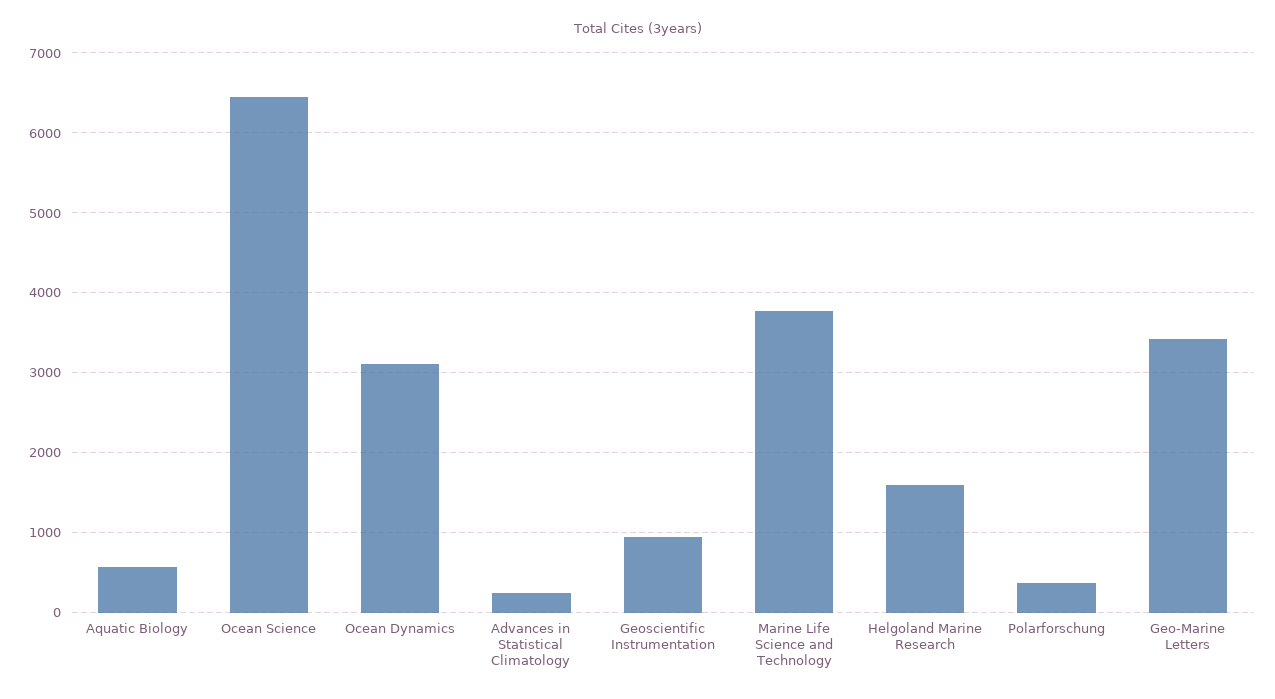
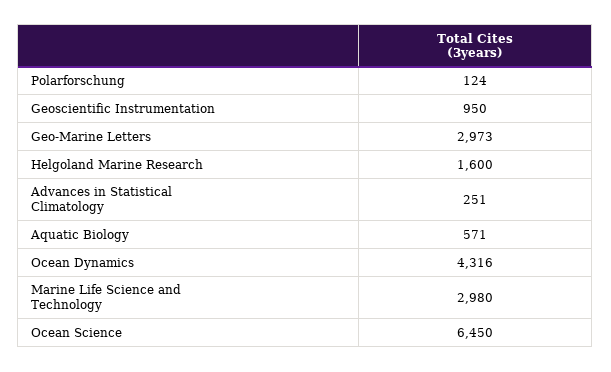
  {
    "Aquatic Biology": 571,
    "Ocean Science": 6450,
-   "Ocean Dynamics": 3100,
+   "Ocean Dynamics": 4316,
    "Advances in Statistical Climatology": 251,
    "Geoscientific Instrumentation": 950,
-   "Marine Life Science and Technology": 3800,
+   "Marine Life Science and Technology": 2980,
    "Helgoland Marine Research": 1600,
-   "Polarforschung": 400,
+   "Polarforschung": 124,
-   "Geo-Marine Letters": 3400
+   "Geo-Marine Letters": 2973
  }

